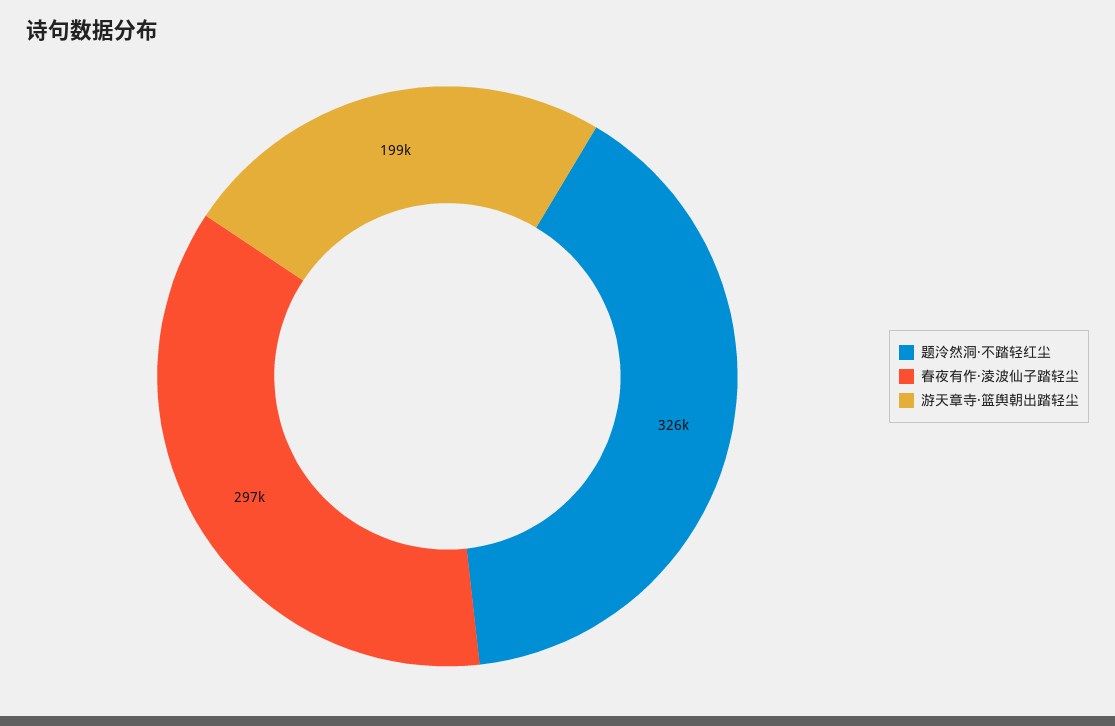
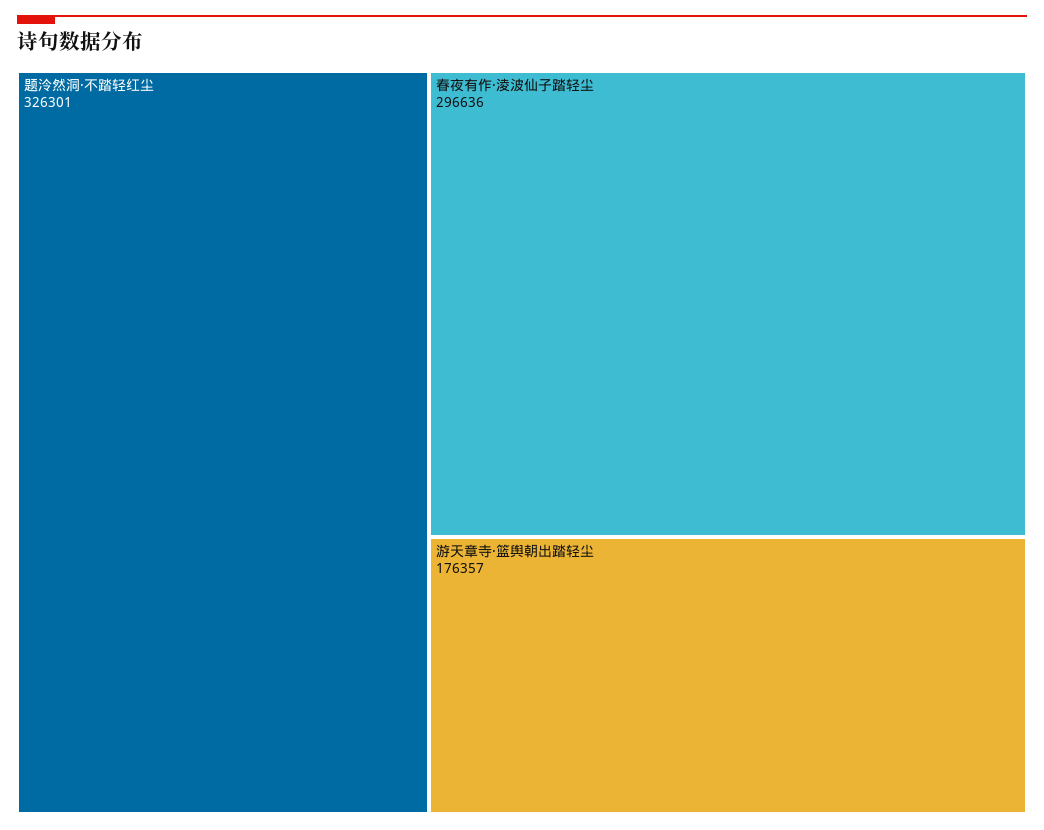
  {
    "题泠然洞·不踏轻红尘": 326301,
    "春夜有作·淩波仙子踏轻尘": 296636,
-   "游天章寺·篮舆朝出踏轻尘": 199000
+   "游天章寺·篮舆朝出踏轻尘": 176357
  }

